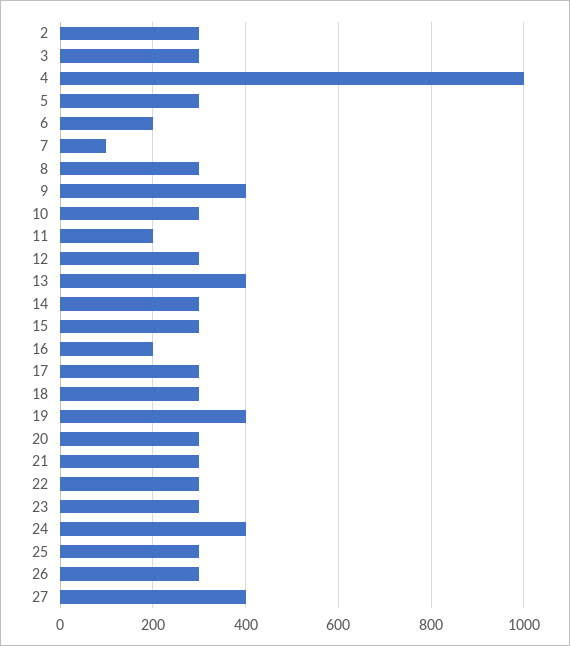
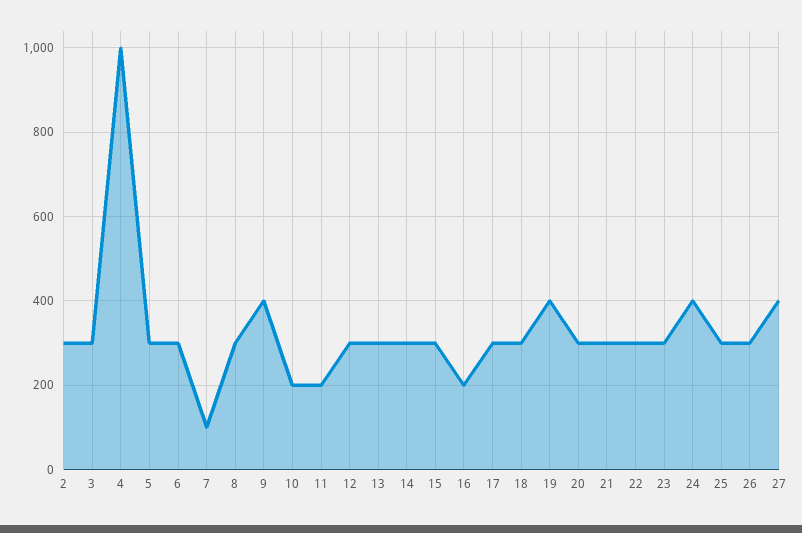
  {
    "2": 300,
    "3": 300,
    "4": 1000,
    "5": 300,
-   "6": 200,
+   "6": 300,
    "7": 100,
    "8": 300,
    "9": 400,
-   "10": 300,
+   "10": 200,
    "11": 200,
    "12": 300,
-   "13": 400,
+   "13": 300,
    "14": 300,
    "15": 300,
    "16": 200,
    "17": 300,
    "18": 300,
    "19": 400,
    "20": 300,
    "21": 300,
    "22": 300,
    "23": 300,
    "24": 400,
    "25": 300,
    "26": 300,
    "27": 400
  }

